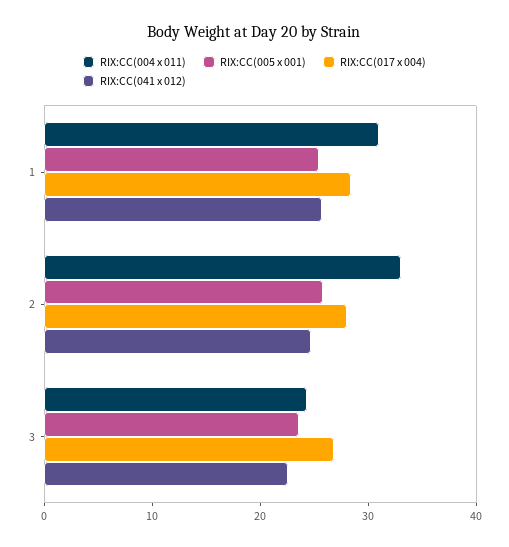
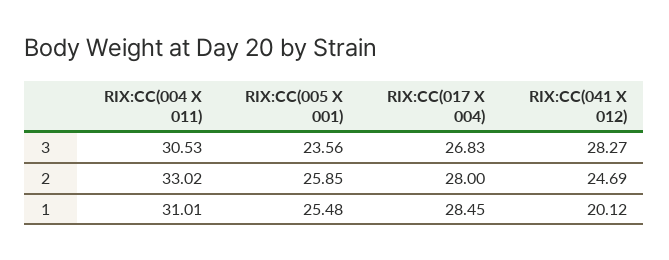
  {
    "RIX:CC(004 x 011)": {
      "1": 31.01,
      "2": 33.02,
-     "3": 24
+     "3": 30.53
    },
    "RIX:CC(005 x 001)": {
      "1": 25.48,
      "2": 25.85,
      "3": 23.56
    },
    "RIX:CC(017 x 004)": {
      "1": 28.45,
      "2": 28,
      "3": 26.83
    },
    "RIX:CC(041 x 012)": {
-     "1": 26,
+     "1": 20.12,
      "2": 24.69,
-     "3": 22
+     "3": 28.27
    }
  }

